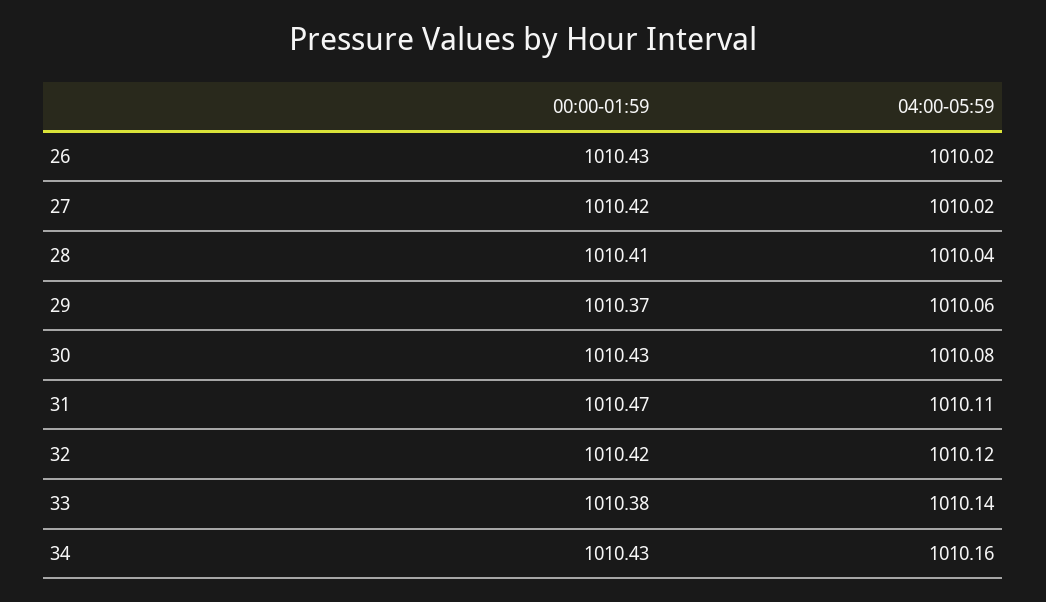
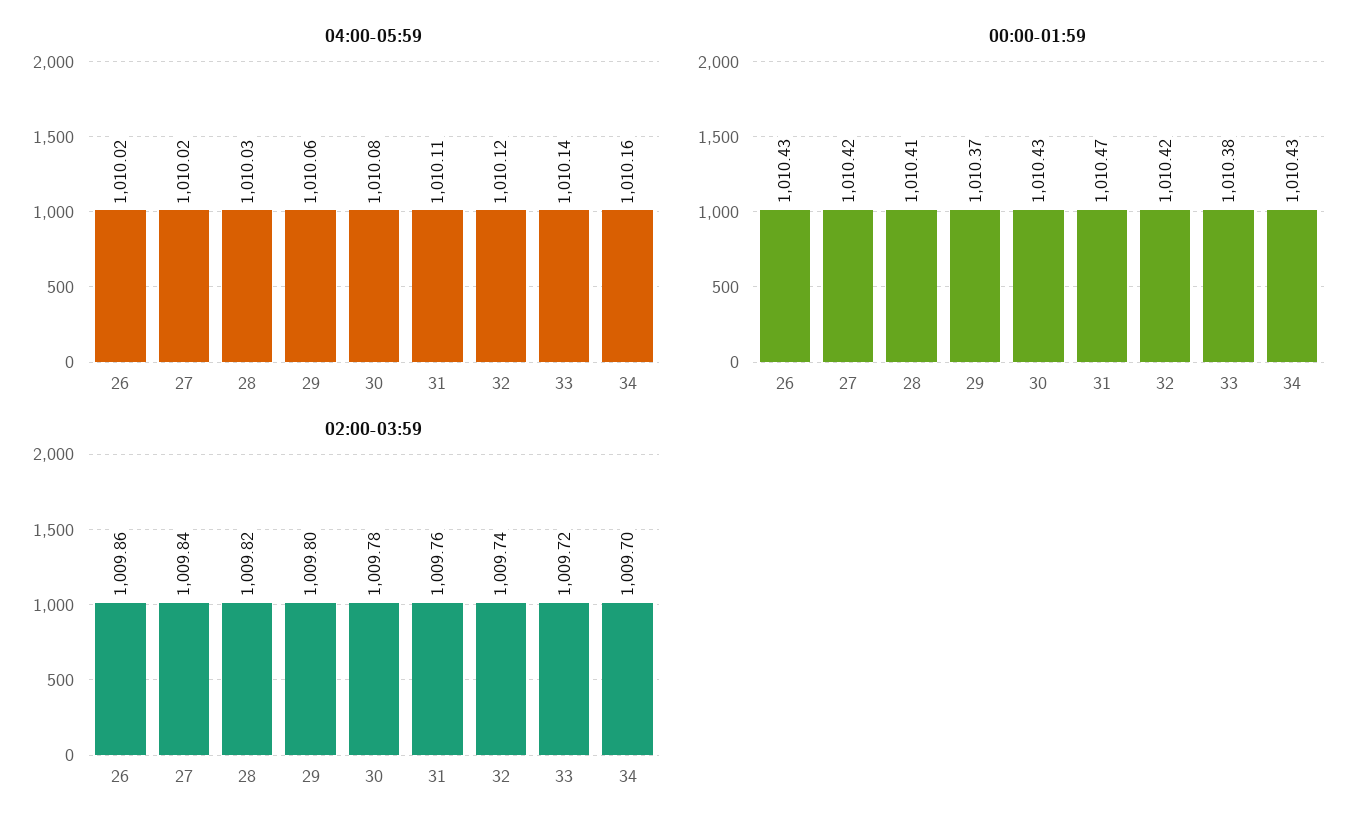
  {
    "00:00-01:59": {
      "26": 1010.43,
      "27": 1010.42,
      "28": 1010.41,
      "29": 1010.37,
      "30": 1010.43,
      "31": 1010.47,
      "32": 1010.42,
      "33": 1010.38,
      "34": 1010.43
    },
    "04:00-05:59": {
      "26": 1010.02,
      "27": 1010.02,
-     "28": 1010.04,
+     "28": 1010.03,
      "29": 1010.06,
      "30": 1010.08,
      "31": 1010.11,
      "32": 1010.12,
      "33": 1010.14,
      "34": 1010.16
-   }
+   },
+   "02:00-03:59": {
+     "26": 1009.86,
+     "27": 1009.84,
+     "28": 1009.82,
+     "29": 1009.8,
+     "30": 1009.78,
+     "31": 1009.76,
+     "32": 1009.74,
+     "33": 1009.72,
+     "34": 1009.7
+   }
  }

